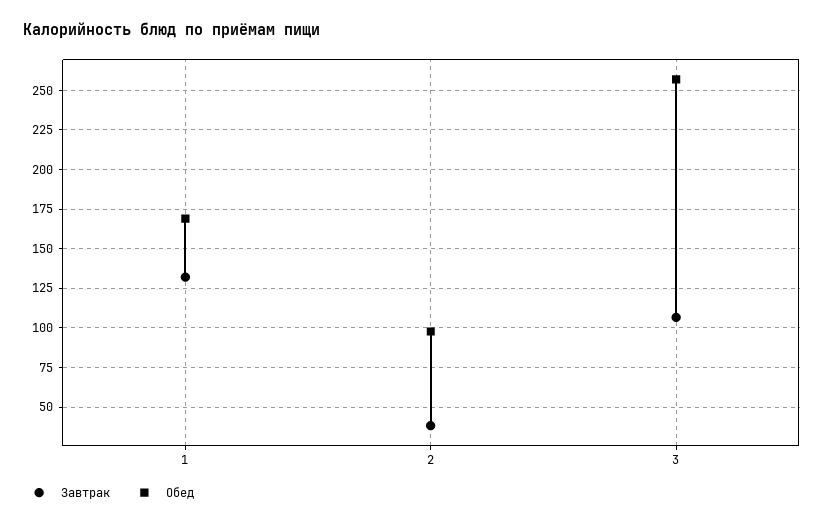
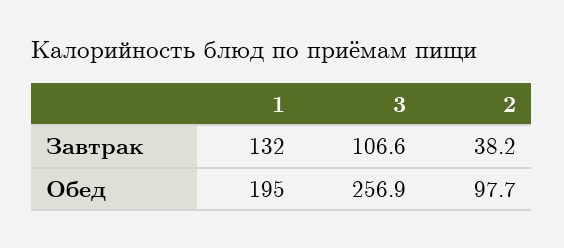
  {
    "Завтрак": {
      "1": 132,
      "2": 38.2,
      "3": 106.6
    },
    "Обед": {
-     "1": 170,
+     "1": 195,
      "2": 97.7,
      "3": 256.9
    }
  }

